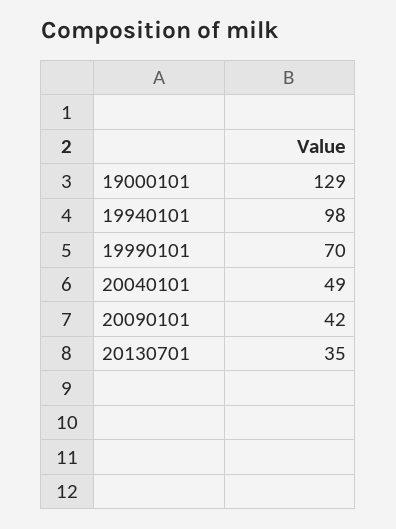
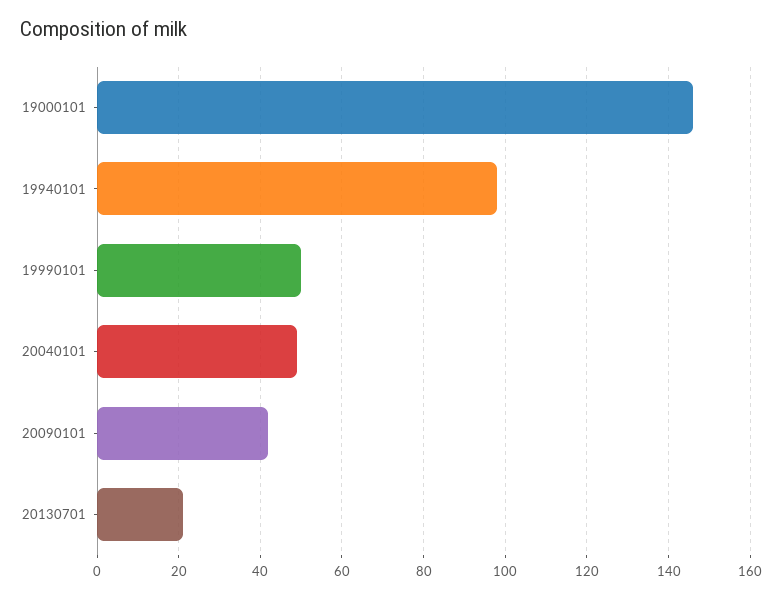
  {
-   "19000101": 129,
+   "19000101": 145,
    "19940101": 98,
-   "19990101": 70,
+   "19990101": 50,
    "20040101": 49,
    "20090101": 42,
-   "20130701": 35
+   "20130701": 20
  }

